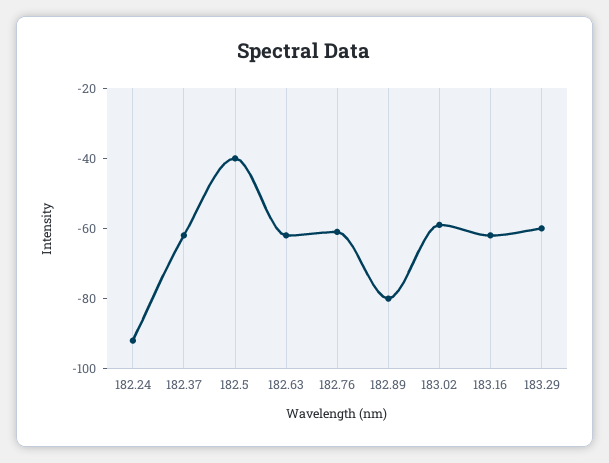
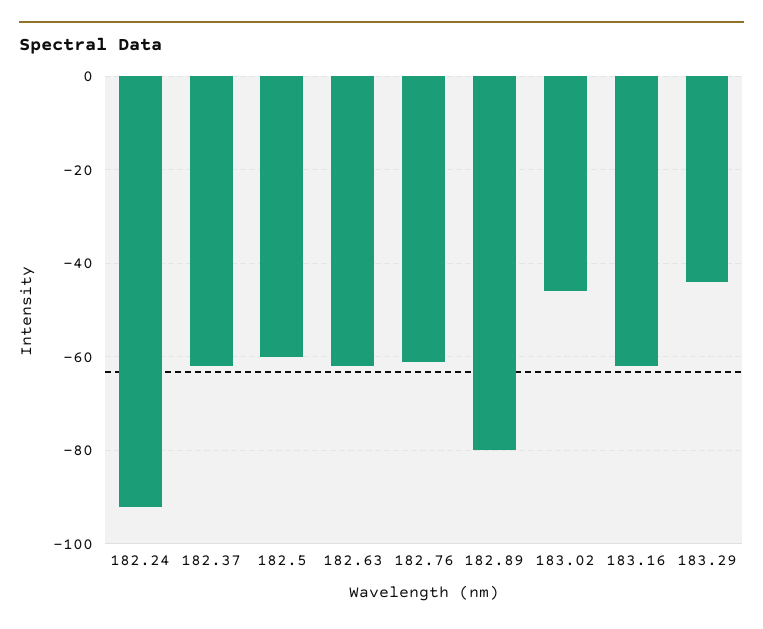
  {
    "182.24": -90,
    "182.37": -60,
-   "182.5": -40,
+   "182.5": -60,
    "182.63": -60,
    "182.76": -60,
    "182.89": -80,
-   "183.02": -60,
+   "183.02": -45,
    "183.16": -60,
-   "183.29": -60
+   "183.29": -45
  }

